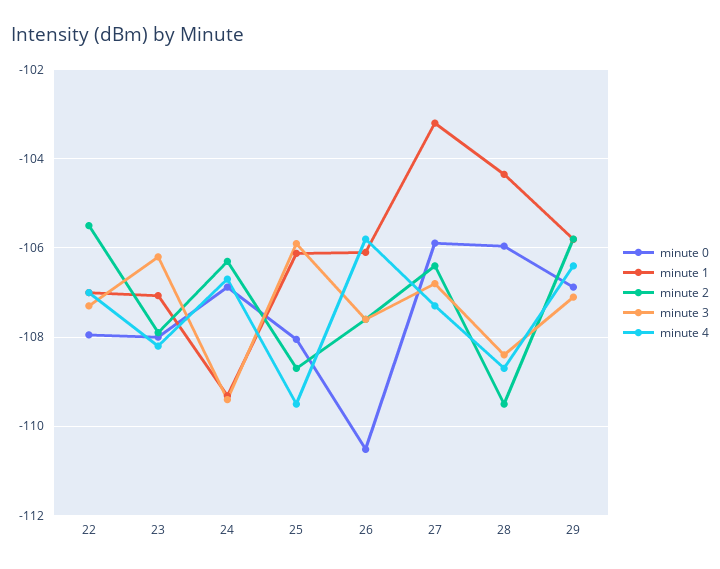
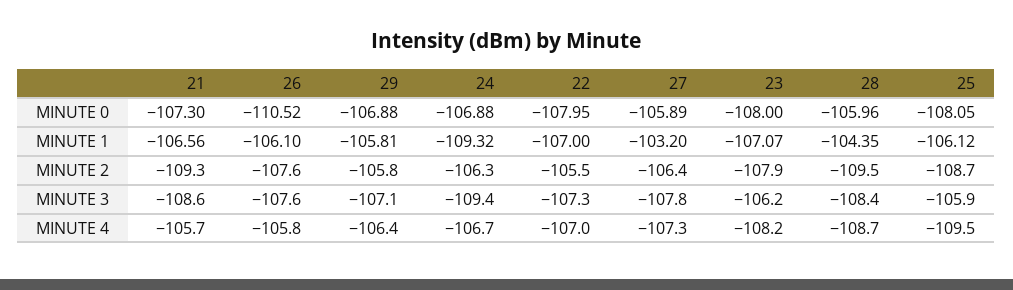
  {
    "minute 0": {
      "22": -107.95,
      "23": -108,
      "24": -106.88,
      "25": -108.05,
      "26": -110.52,
      "27": -105.89,
      "28": -105.96,
-     "29": -106.88
+     "29": -106.88,
+     "21": -107.3
    },
    "minute 1": {
      "22": -107,
      "23": -107.07,
      "24": -109.32,
      "25": -106.12,
      "26": -106.1,
      "27": -103.2,
      "28": -104.35,
-     "29": -105.81
+     "29": -105.81,
+     "21": -106.56
    },
    "minute 2": {
      "22": -105.5,
      "23": -107.9,
      "24": -106.3,
      "25": -108.7,
      "26": -107.6,
      "27": -106.4,
      "28": -109.5,
-     "29": -105.8
+     "29": -105.8,
+     "21": -109.3
    },
    "minute 3": {
      "22": -107.3,
      "23": -106.2,
      "24": -109.4,
      "25": -105.9,
      "26": -107.6,
-     "27": -106.8,
+     "27": -107.8,
      "28": -108.4,
-     "29": -107.1
+     "29": -107.1,
+     "21": -108.6
    },
    "minute 4": {
      "22": -107,
      "23": -108.2,
      "24": -106.7,
      "25": -109.5,
      "26": -105.8,
      "27": -107.3,
      "28": -108.7,
-     "29": -106.4
+     "29": -106.4,
+     "21": -105.7
    }
  }

